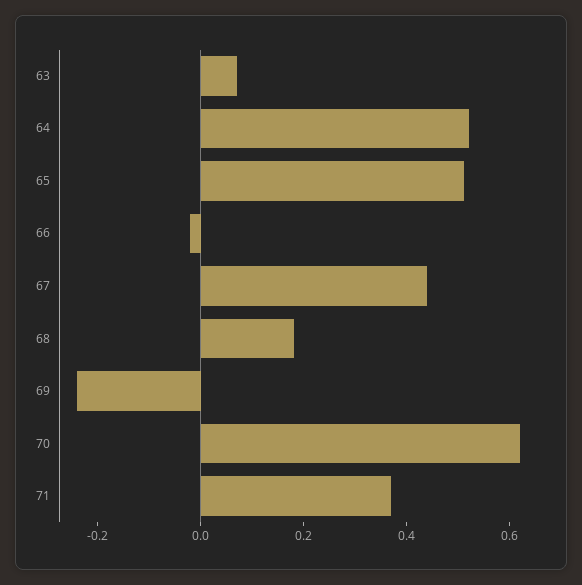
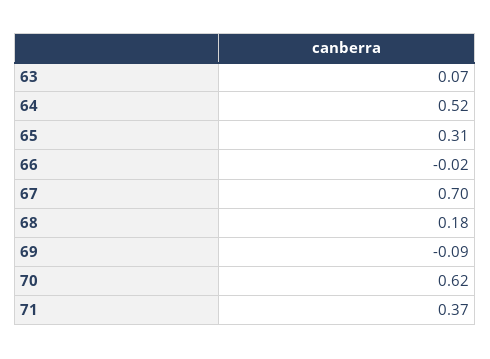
  {
    "63": 0.07,
    "64": 0.52,
-   "65": 0.5,
+   "65": 0.31,
    "66": -0.02,
-   "67": 0.45,
+   "67": 0.7,
    "68": 0.18,
-   "69": -0.25,
+   "69": -0.09,
    "70": 0.62,
    "71": 0.37
  }

